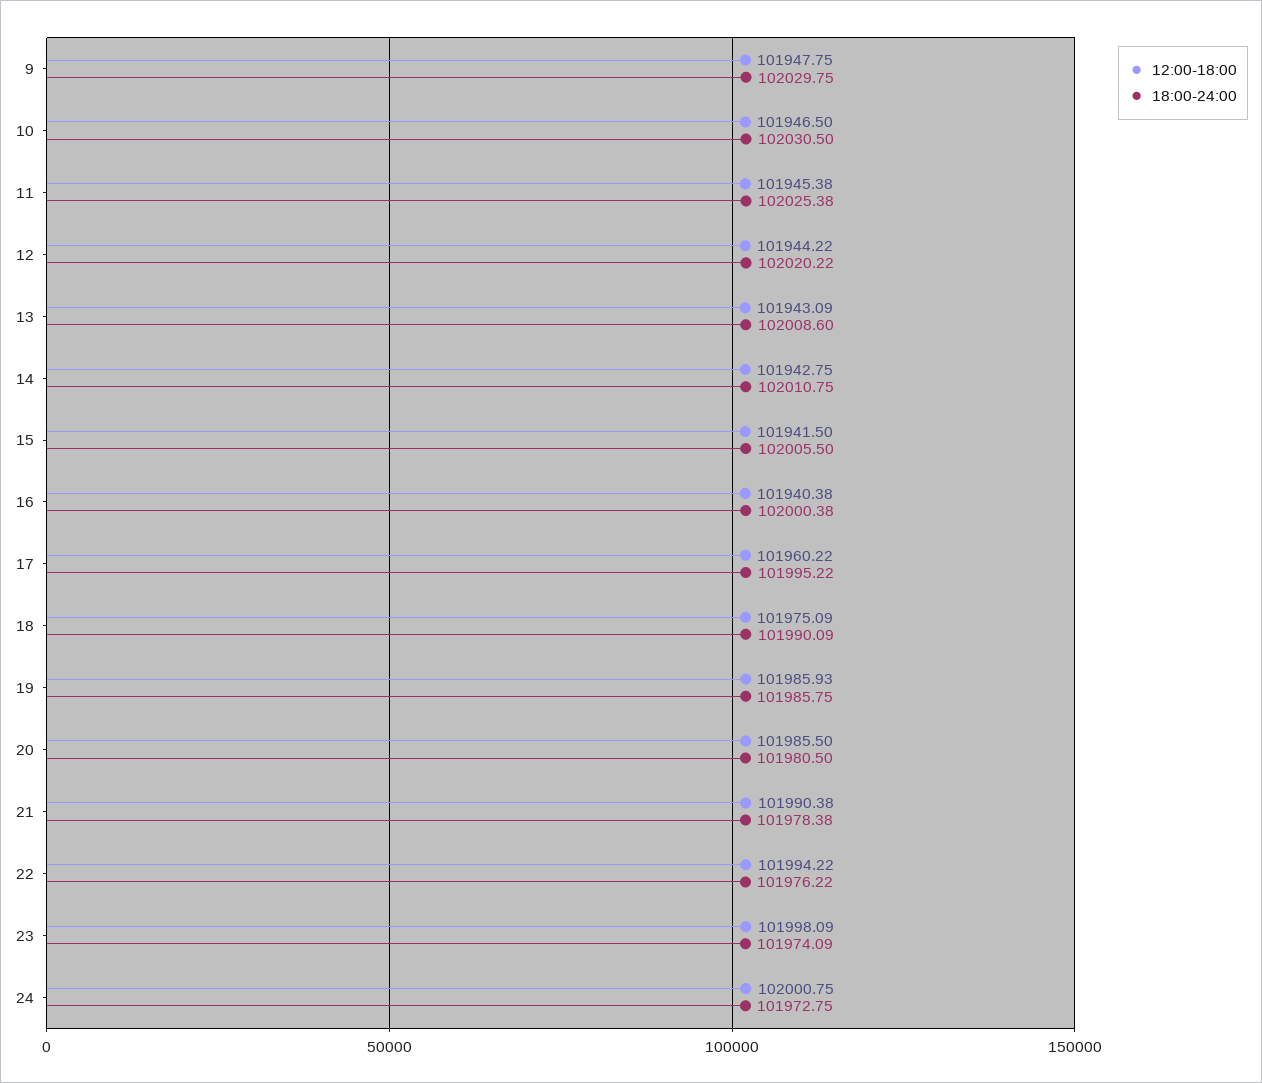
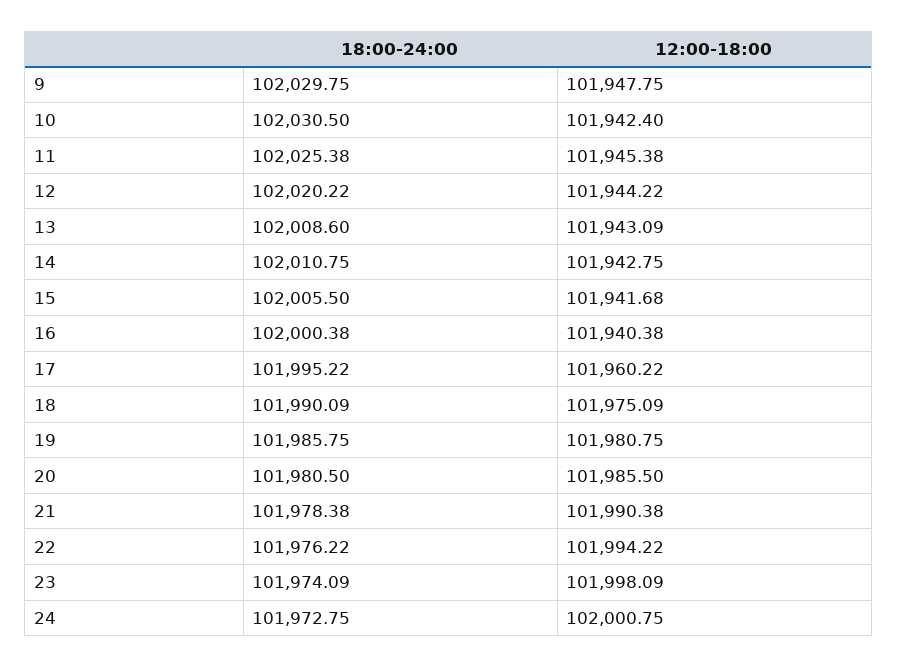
  {
    "12:00-18:00": {
      "9": 101947.75,
-     "10": 101946.5,
+     "10": 101942.4,
      "11": 101945.38,
      "12": 101944.22,
      "13": 101943.09,
      "14": 101942.75,
-     "15": 101941.5,
+     "15": 101941.68,
      "16": 101940.38,
      "17": 101960.22,
      "18": 101975.09,
-     "19": 101985.93,
+     "19": 101980.75,
      "20": 101985.5,
      "21": 101990.38,
      "22": 101994.22,
      "23": 101998.09,
      "24": 102000.75
    },
    "18:00-24:00": {
      "9": 102029.75,
      "10": 102030.5,
      "11": 102025.38,
      "12": 102020.22,
      "13": 102008.6,
      "14": 102010.75,
      "15": 102005.5,
      "16": 102000.38,
      "17": 101995.22,
      "18": 101990.09,
      "19": 101985.75,
      "20": 101980.5,
      "21": 101978.38,
      "22": 101976.22,
      "23": 101974.09,
      "24": 101972.75
    }
  }

